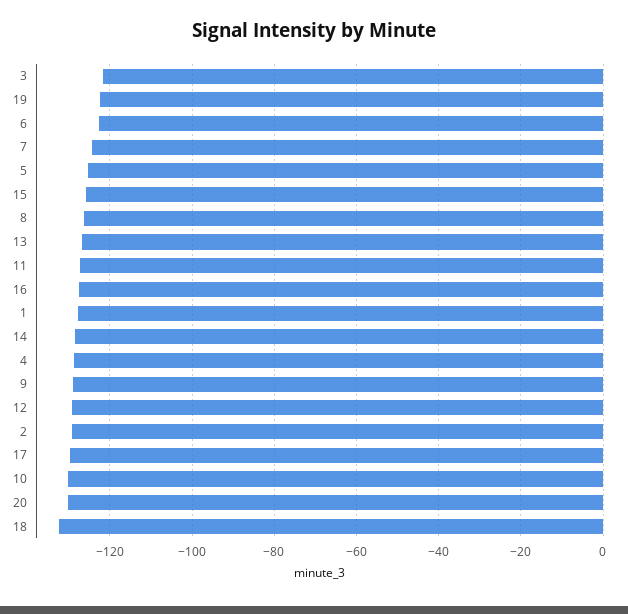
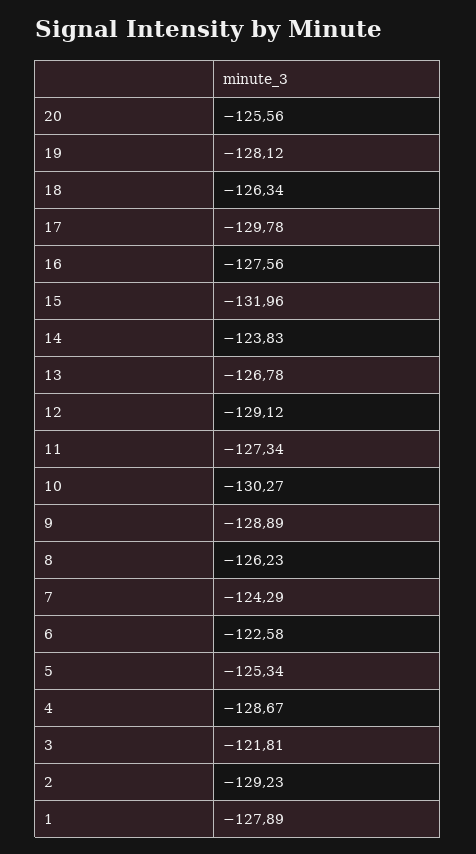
  {
    "3": -121.81,
-   "19": -122,
+   "19": -128.12,
    "6": -122.58,
    "7": -124.29,
    "5": -125.34,
-   "15": -126,
+   "15": -131.96,
    "8": -126.23,
    "13": -126.78,
    "11": -127.34,
    "16": -127.56,
    "1": -127.89,
-   "14": -128,
+   "14": -123.83,
    "4": -128.67,
    "9": -128.89,
    "12": -129.12,
    "2": -129.23,
    "17": -129.78,
    "10": -130.27,
-   "20": -130,
+   "20": -125.56,
-   "18": -132
+   "18": -126.34
  }

